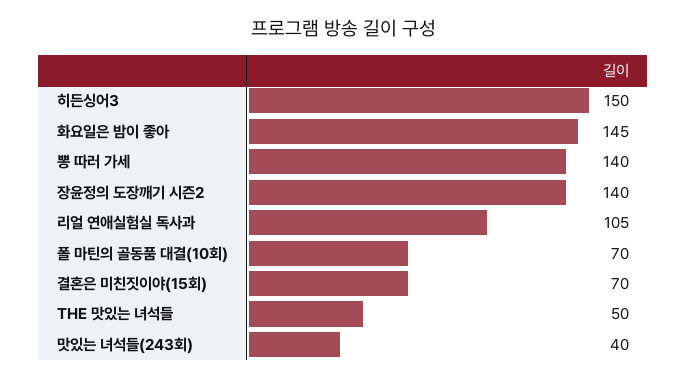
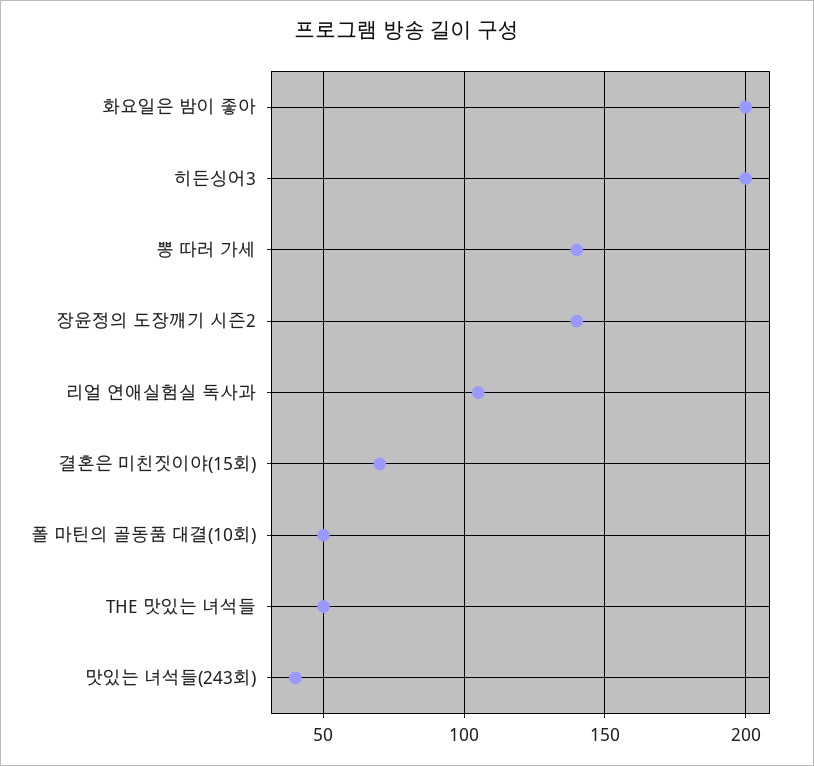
  {
-   "히든싱어3": 150,
+   "히든싱어3": 200,
-   "화요일은 밤이 좋아": 145,
+   "화요일은 밤이 좋아": 200,
    "뽕 따러 가세": 140,
    "장윤정의 도장깨기 시즌2": 140,
    "리얼 연애실험실 독사과": 105,
-   "폴 마틴의 골동품 대결(10회)": 70,
+   "폴 마틴의 골동품 대결(10회)": 50,
    "결혼은 미친짓이야(15회)": 70,
    "THE 맛있는 녀석들": 50,
    "맛있는 녀석들(243회)": 40
  }

